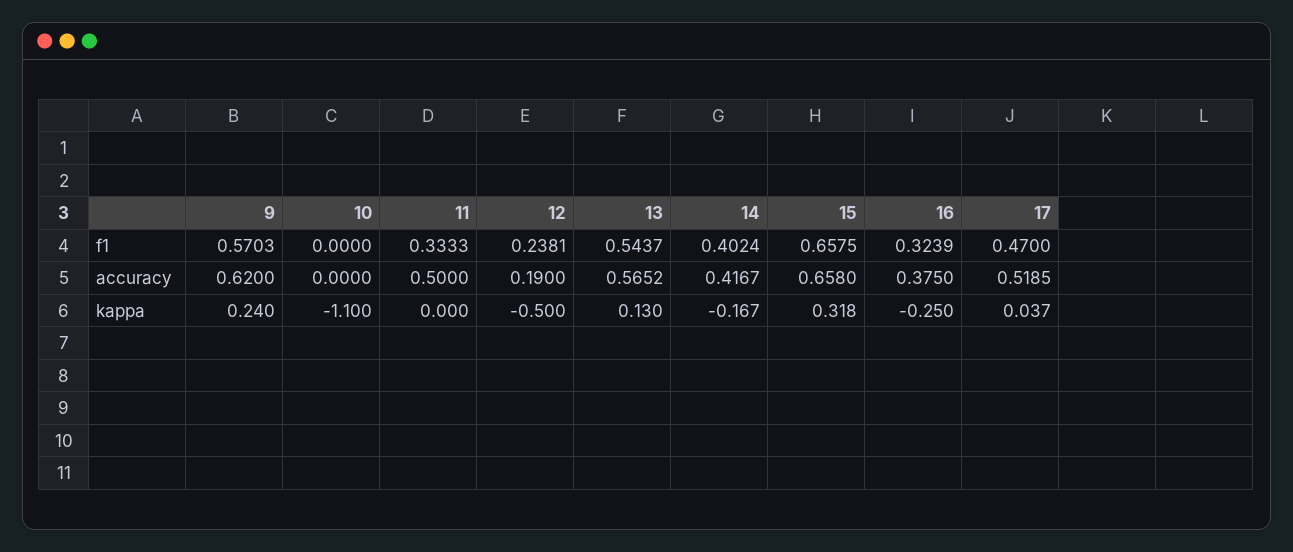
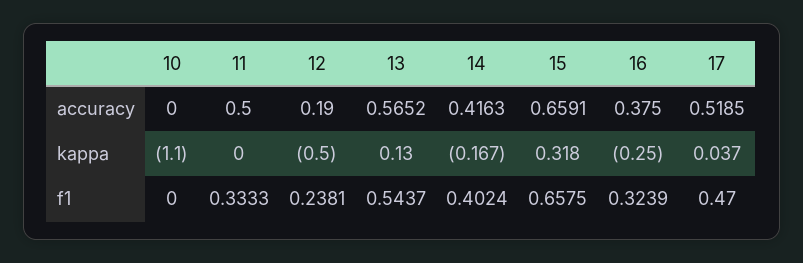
  {
-   "9": {
-     "f1": 0.5703,
-     "accuracy": 0.62,
-     "kappa": 0.24
-   },
    "10": {
      "f1": 0,
      "accuracy": 0,
      "kappa": -1.1
    },
    "11": {
      "f1": 0.3333,
      "accuracy": 0.5,
      "kappa": 0
    },
    "12": {
      "f1": 0.2381,
      "accuracy": 0.19,
      "kappa": -0.5
    },
    "13": {
      "f1": 0.5437,
      "accuracy": 0.5652,
      "kappa": 0.13
    },
    "14": {
      "f1": 0.4024,
-     "accuracy": 0.4167,
+     "accuracy": 0.4163,
      "kappa": -0.167
    },
    "15": {
      "f1": 0.6575,
-     "accuracy": 0.658,
+     "accuracy": 0.6591,
      "kappa": 0.318
    },
    "16": {
      "f1": 0.3239,
      "accuracy": 0.375,
      "kappa": -0.25
    },
    "17": {
      "f1": 0.47,
      "accuracy": 0.5185,
      "kappa": 0.037
    }
  }

